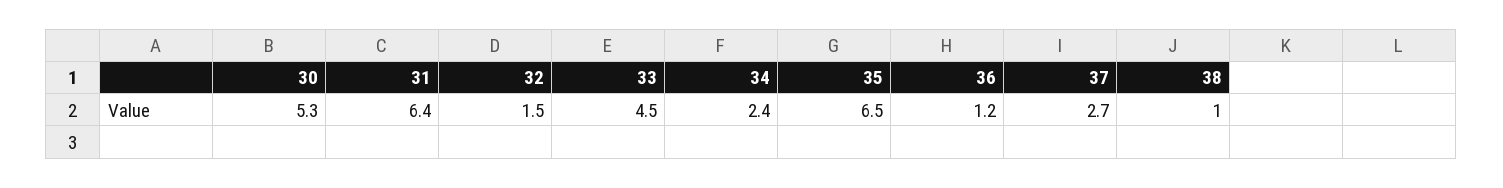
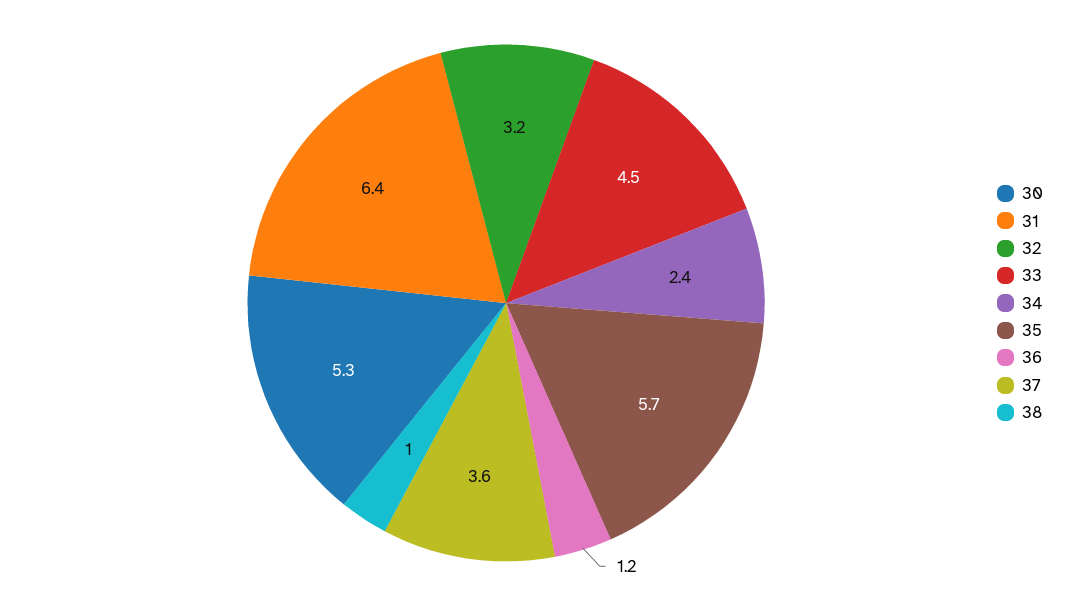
  {
    "30": 5.3,
    "31": 6.4,
-   "32": 1.5,
+   "32": 3.2,
    "33": 4.5,
    "34": 2.4,
-   "35": 6.5,
+   "35": 5.7,
    "36": 1.2,
-   "37": 2.7,
+   "37": 3.6,
    "38": 1
  }

